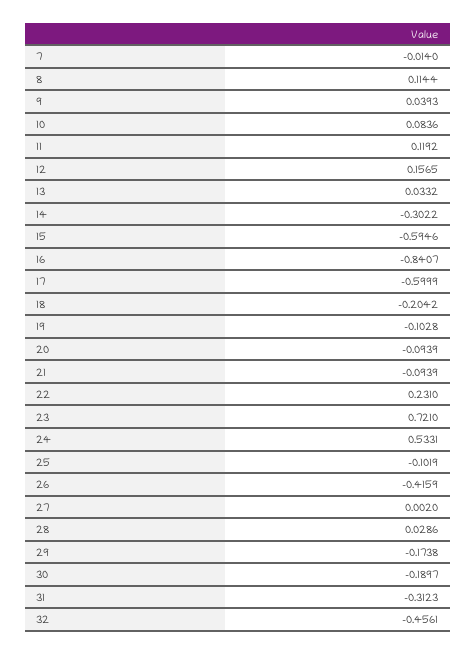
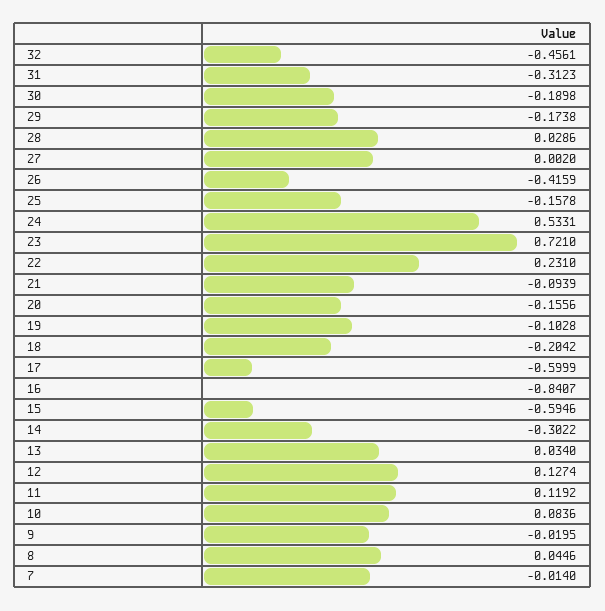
  {
    "7": -0.014,
-   "8": 0.1144,
+   "8": 0.0446,
-   "9": 0.0393,
+   "9": -0.0195,
    "10": 0.0836,
    "11": 0.1192,
-   "12": 0.1565,
+   "12": 0.1274,
-   "13": 0.0332,
+   "13": 0.034,
    "14": -0.3022,
    "15": -0.5946,
    "16": -0.8407,
    "17": -0.5999,
    "18": -0.2042,
    "19": -0.1028,
-   "20": -0.0939,
+   "20": -0.1556,
    "21": -0.0939,
    "22": 0.231,
    "23": 0.721,
    "24": 0.5331,
-   "25": -0.1019,
+   "25": -0.1578,
    "26": -0.4159,
    "27": 0.002,
    "28": 0.0286,
    "29": -0.1738,
-   "30": -0.1897,
+   "30": -0.1898,
    "31": -0.3123,
    "32": -0.4561
  }

